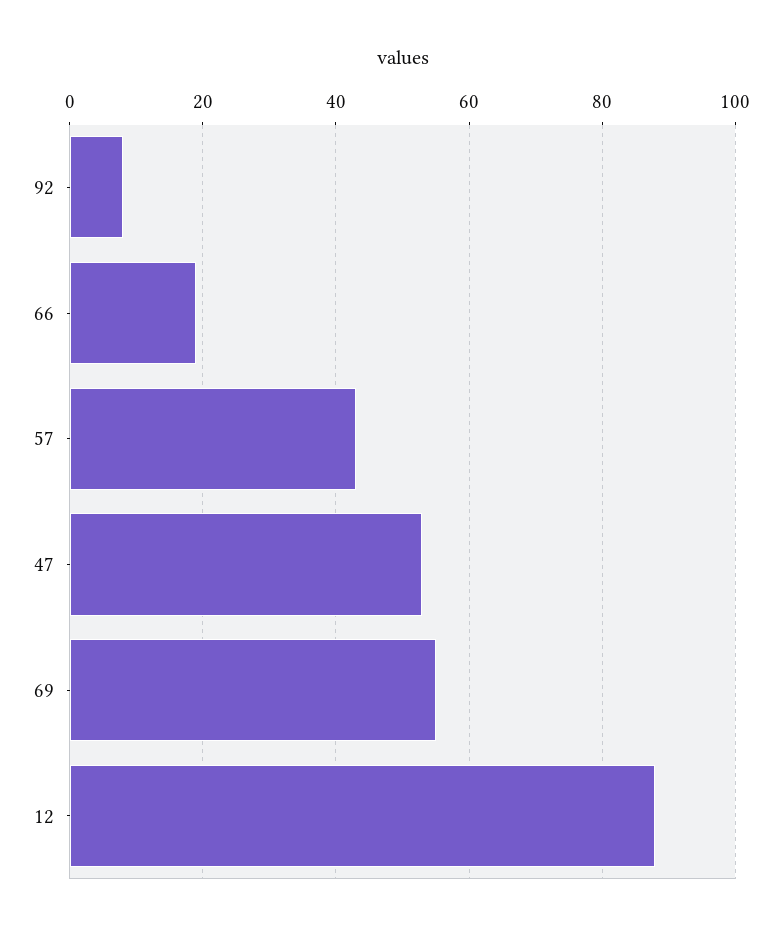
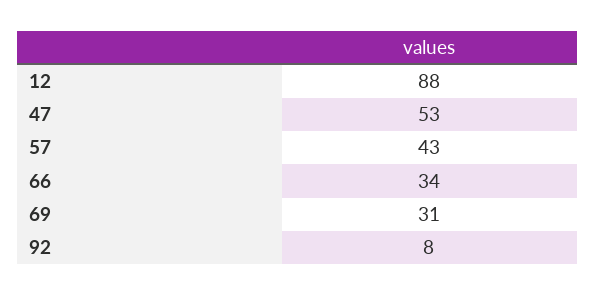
  {
    "92": 8,
-   "66": 20,
+   "66": 34,
    "57": 43,
    "47": 53,
-   "69": 55,
+   "69": 31,
    "12": 88
  }

